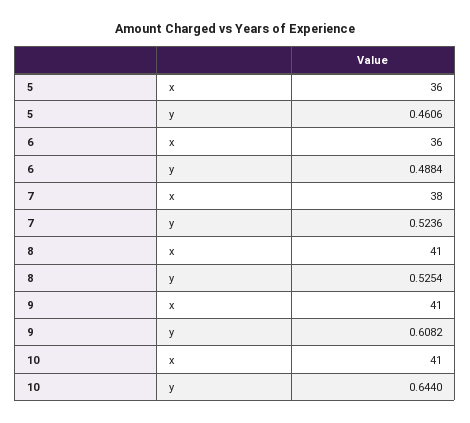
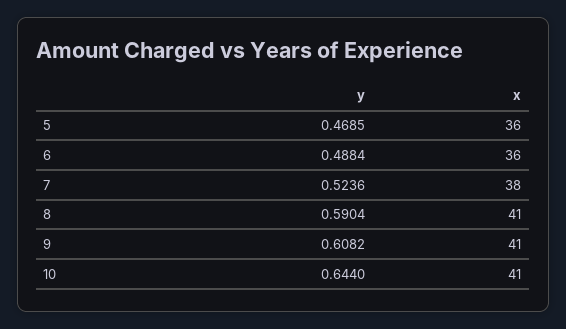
  {
    "5": {
      "x": 36,
-     "y": 0.4606
+     "y": 0.4685
    },
    "6": {
      "x": 36,
      "y": 0.4884
    },
    "7": {
      "x": 38,
      "y": 0.5236
    },
    "8": {
      "x": 41,
-     "y": 0.5254
+     "y": 0.5904
    },
    "9": {
      "x": 41,
      "y": 0.6082
    },
    "10": {
      "x": 41,
      "y": 0.644
    }
  }

